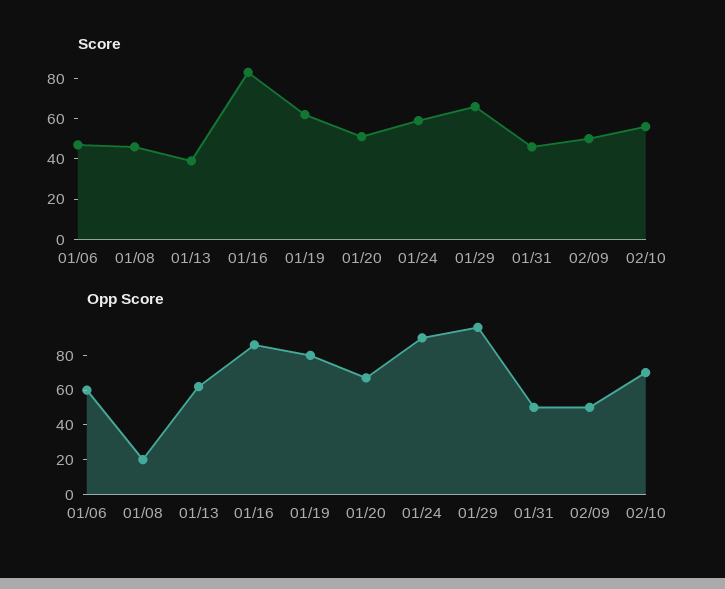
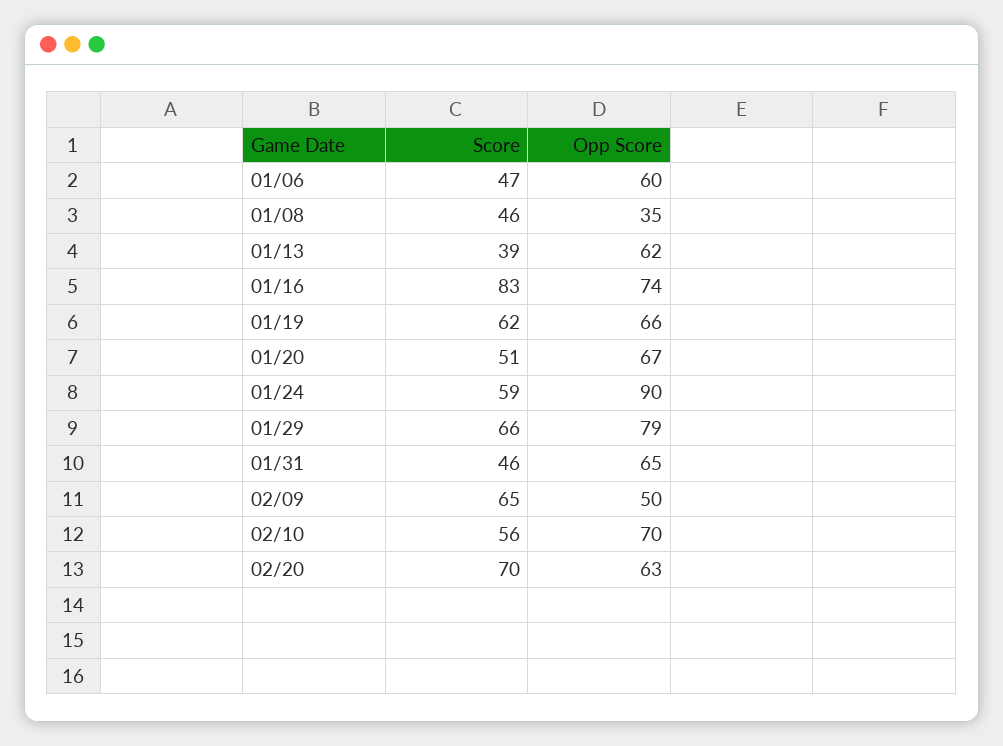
  {
    "Score": {
      "01/06": 47,
      "01/08": 46,
      "01/13": 39,
      "01/16": 83,
      "01/19": 62,
      "01/20": 51,
      "01/24": 59,
      "01/29": 66,
      "01/31": 46,
-     "02/09": 50,
+     "02/09": 65,
-     "02/10": 56
+     "02/10": 56,
+     "02/20": 70
    },
    "Opp Score": {
      "01/06": 60,
-     "01/08": 20,
+     "01/08": 35,
      "01/13": 62,
-     "01/16": 85,
+     "01/16": 74,
-     "01/19": 80,
+     "01/19": 66,
      "01/20": 67,
      "01/24": 90,
-     "01/29": 95,
+     "01/29": 79,
-     "01/31": 50,
+     "01/31": 65,
      "02/09": 50,
-     "02/10": 70
+     "02/10": 70,
+     "02/20": 63
    }
  }

